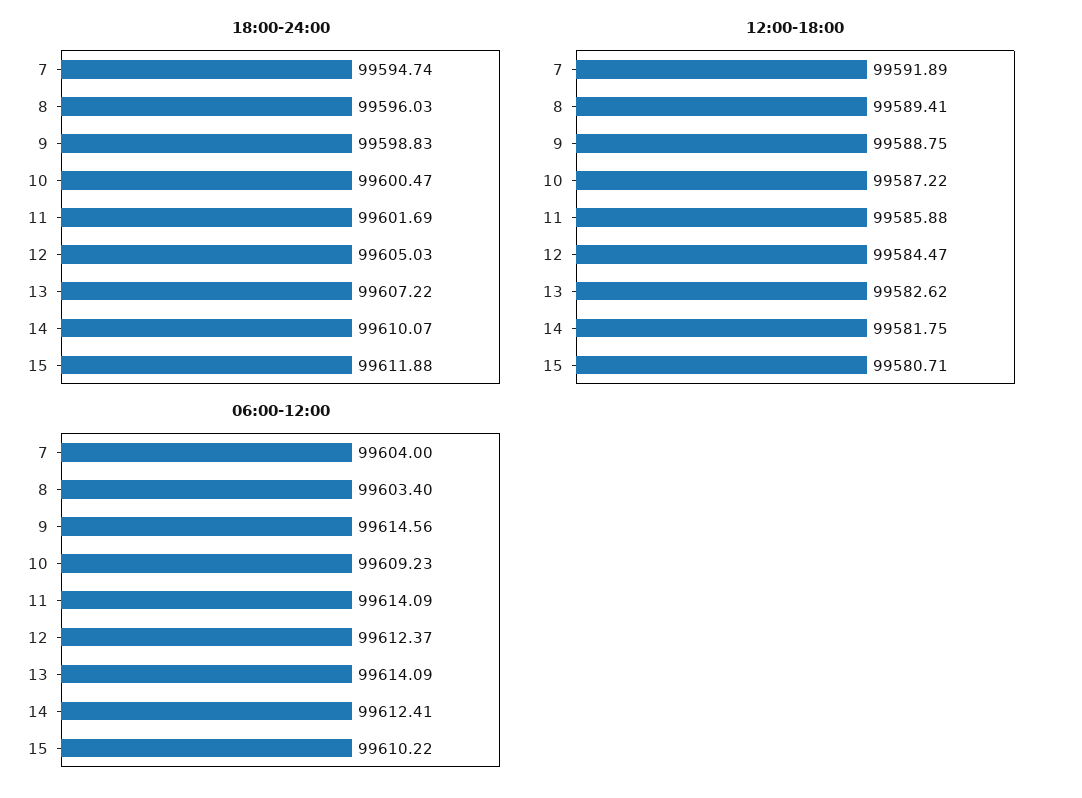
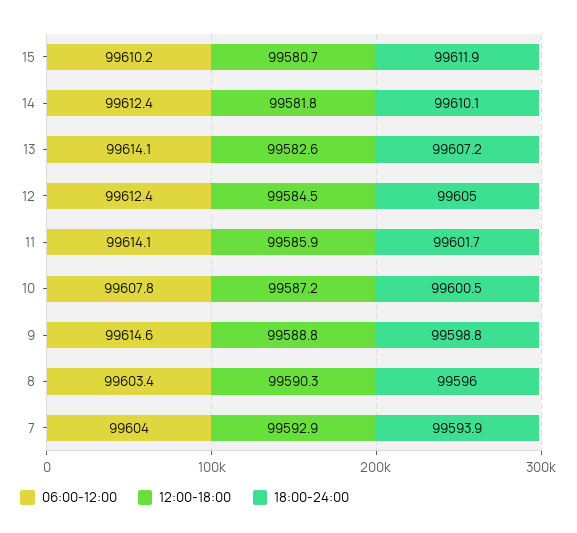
  {
    "18:00-24:00": {
-     "7": 99594.74,
+     "7": 99593.9,
      "8": 99596.03,
      "9": 99598.83,
      "10": 99600.47,
      "11": 99601.69,
      "12": 99605.03,
      "13": 99607.22,
      "14": 99610.07,
      "15": 99611.88
    },
    "12:00-18:00": {
-     "7": 99591.89,
+     "7": 99592.9,
-     "8": 99589.41,
+     "8": 99590.3,
      "9": 99588.75,
      "10": 99587.22,
      "11": 99585.88,
      "12": 99584.47,
      "13": 99582.62,
      "14": 99581.75,
      "15": 99580.71
    },
    "06:00-12:00": {
      "7": 99604,
      "8": 99603.4,
      "9": 99614.56,
-     "10": 99609.23,
+     "10": 99607.8,
      "11": 99614.09,
      "12": 99612.37,
      "13": 99614.09,
      "14": 99612.41,
      "15": 99610.22
    }
  }

